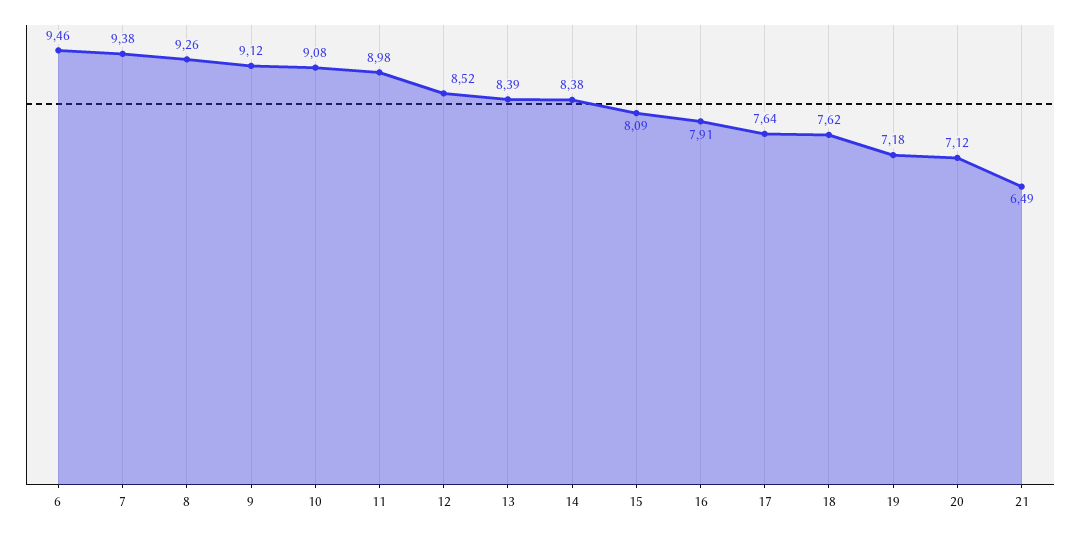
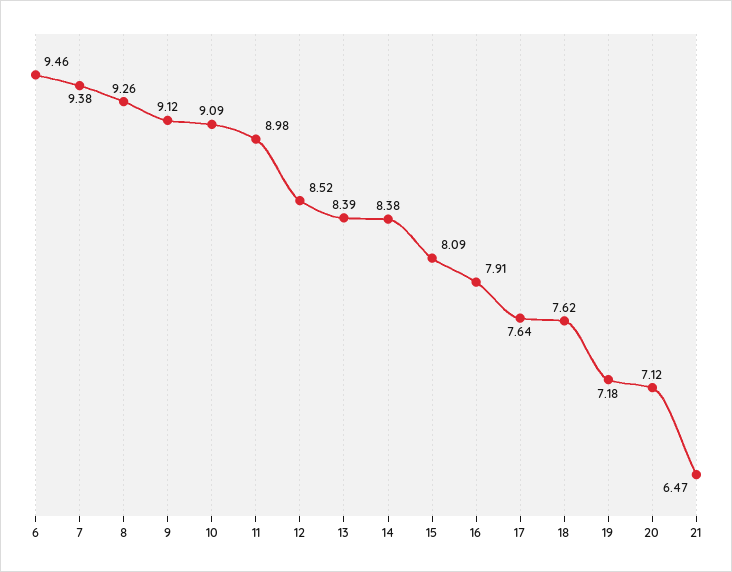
  {
    "6": 9.46,
    "7": 9.38,
    "8": 9.26,
    "9": 9.12,
-   "10": 9.08,
+   "10": 9.09,
    "11": 8.98,
    "12": 8.52,
    "13": 8.39,
    "14": 8.38,
    "15": 8.09,
    "16": 7.91,
    "17": 7.64,
    "18": 7.62,
    "19": 7.18,
    "20": 7.12,
-   "21": 6.49
+   "21": 6.47
  }

